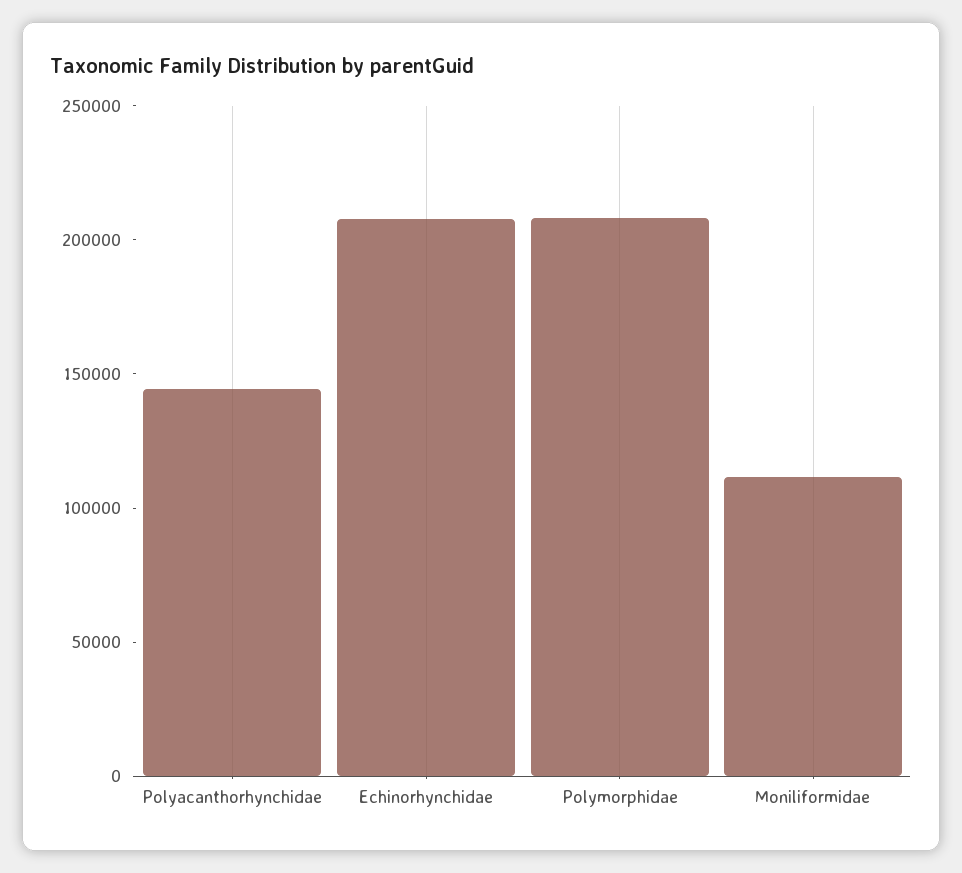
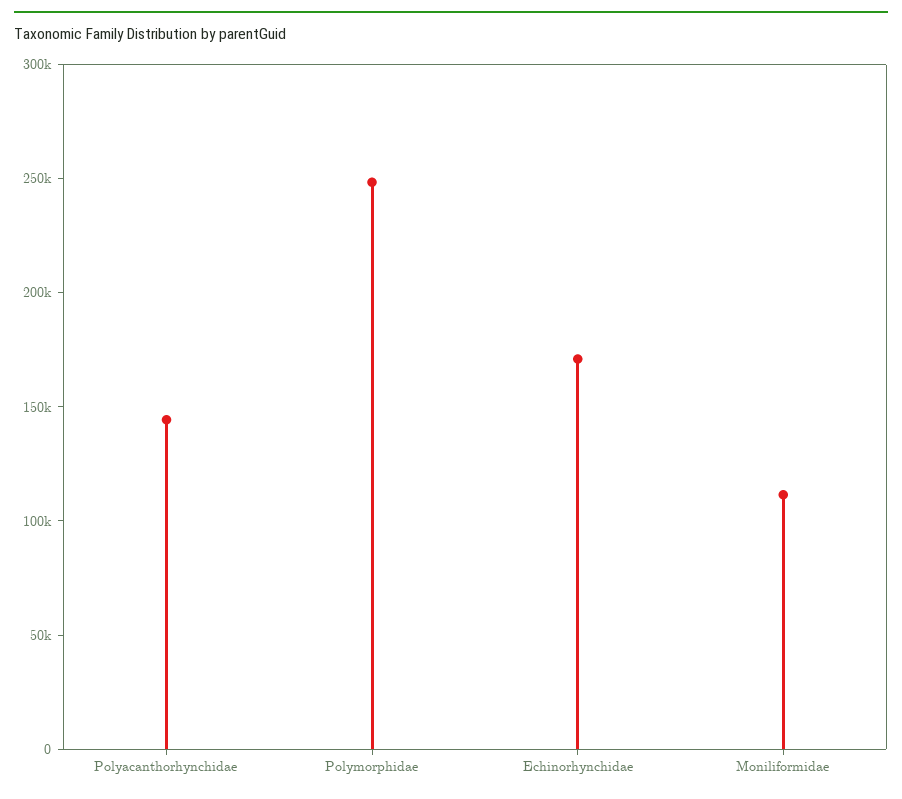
  {
    "Polyacanthorhynchidae": 140000,
-   "Echinorhynchidae": 210000,
+   "Echinorhynchidae": 170000,
-   "Polymorphidae": 210000,
+   "Polymorphidae": 250000,
    "Moniliformidae": 110000
  }

